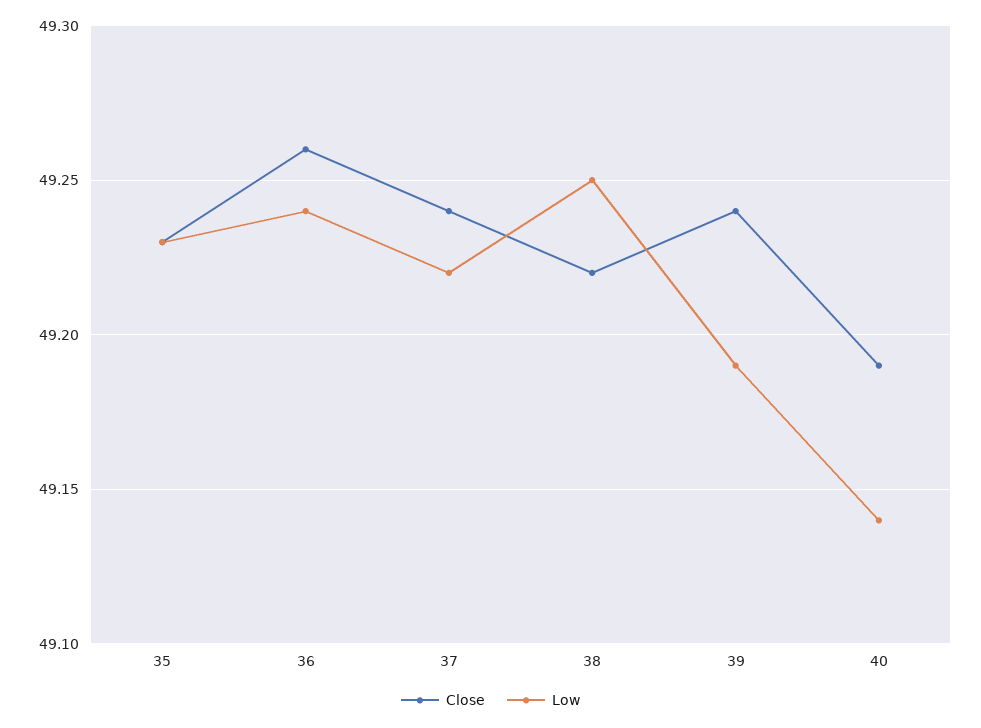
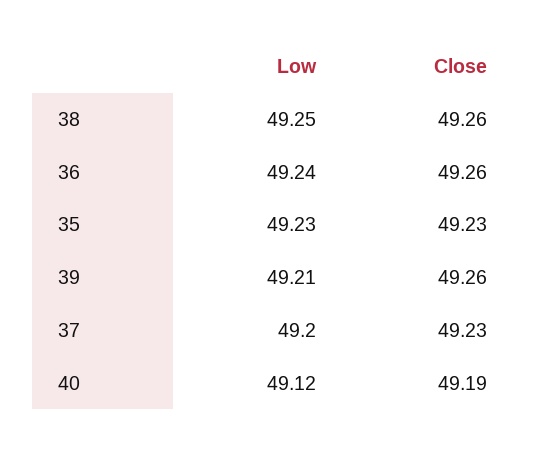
  {
    "Close": {
      "35": 49.23,
      "36": 49.26,
-     "37": 49.24,
+     "37": 49.23,
-     "38": 49.22,
+     "38": 49.26,
-     "39": 49.24,
+     "39": 49.26,
      "40": 49.19
    },
    "Low": {
      "35": 49.23,
      "36": 49.24,
-     "37": 49.22,
+     "37": 49.2,
      "38": 49.25,
-     "39": 49.19,
+     "39": 49.21,
-     "40": 49.14
+     "40": 49.12
    }
  }

